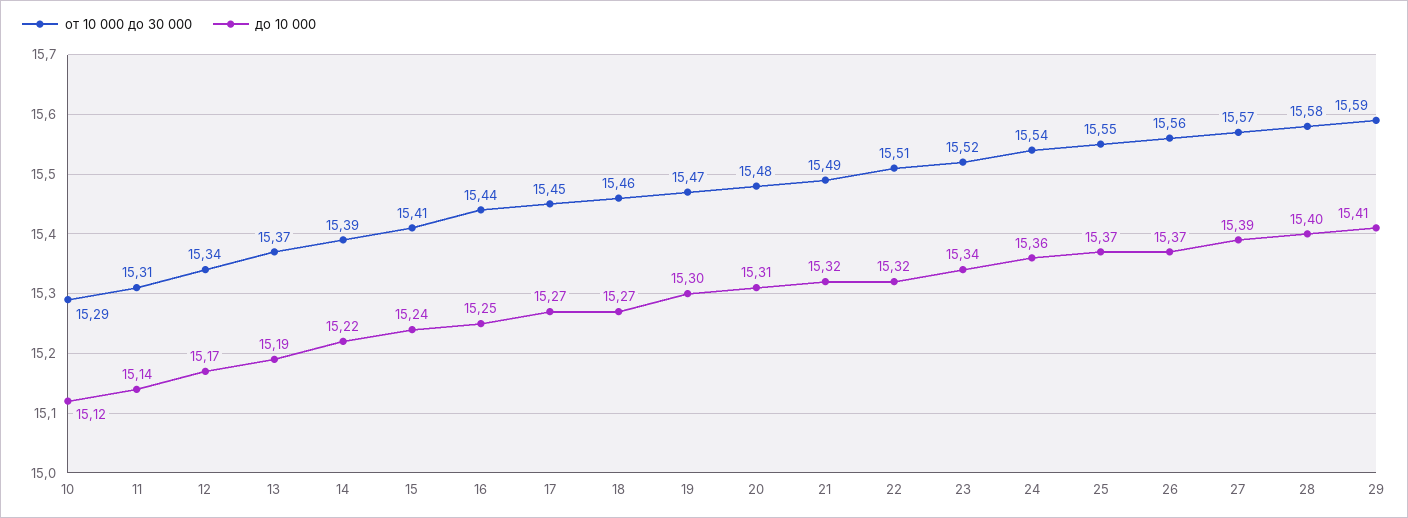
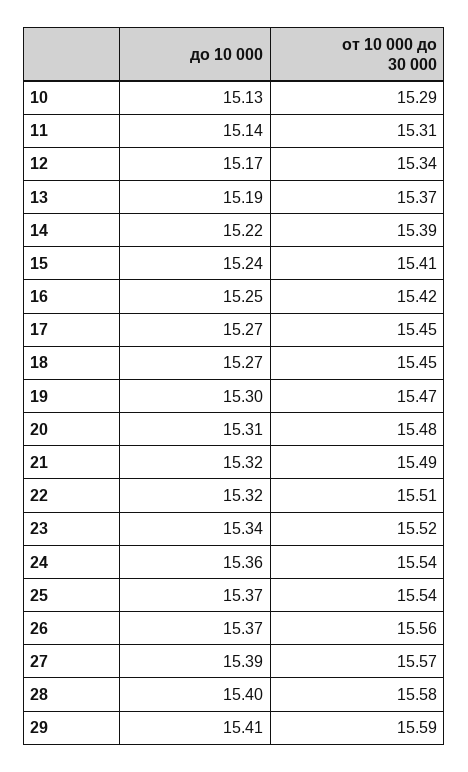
  {
    "от 10 000 до 30 000": {
      "10": 15.29,
      "11": 15.31,
      "12": 15.34,
      "13": 15.37,
      "14": 15.39,
      "15": 15.41,
-     "16": 15.44,
+     "16": 15.42,
      "17": 15.45,
-     "18": 15.46,
+     "18": 15.45,
      "19": 15.47,
      "20": 15.48,
      "21": 15.49,
      "22": 15.51,
      "23": 15.52,
      "24": 15.54,
-     "25": 15.55,
+     "25": 15.54,
      "26": 15.56,
      "27": 15.57,
      "28": 15.58,
      "29": 15.59
    },
    "до 10 000": {
-     "10": 15.12,
+     "10": 15.13,
      "11": 15.14,
      "12": 15.17,
      "13": 15.19,
      "14": 15.22,
      "15": 15.24,
      "16": 15.25,
      "17": 15.27,
      "18": 15.27,
      "19": 15.3,
      "20": 15.31,
      "21": 15.32,
      "22": 15.32,
      "23": 15.34,
      "24": 15.36,
      "25": 15.37,
      "26": 15.37,
      "27": 15.39,
      "28": 15.4,
      "29": 15.41
    }
  }

